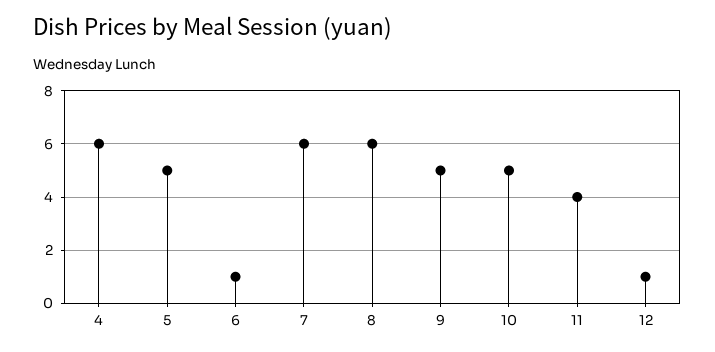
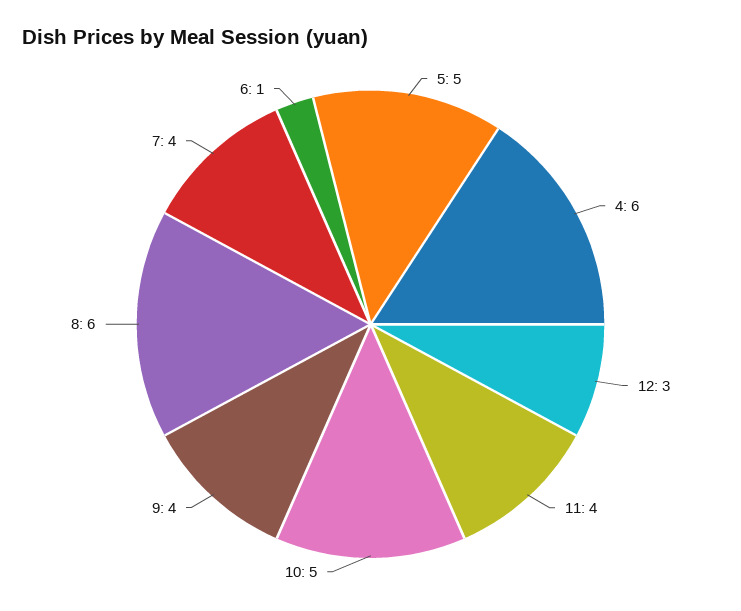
  {
    "4": 6,
    "5": 5,
    "6": 1,
-   "7": 6,
+   "7": 4,
    "8": 6,
-   "9": 5,
+   "9": 4,
    "10": 5,
    "11": 4,
-   "12": 1
+   "12": 3
  }

